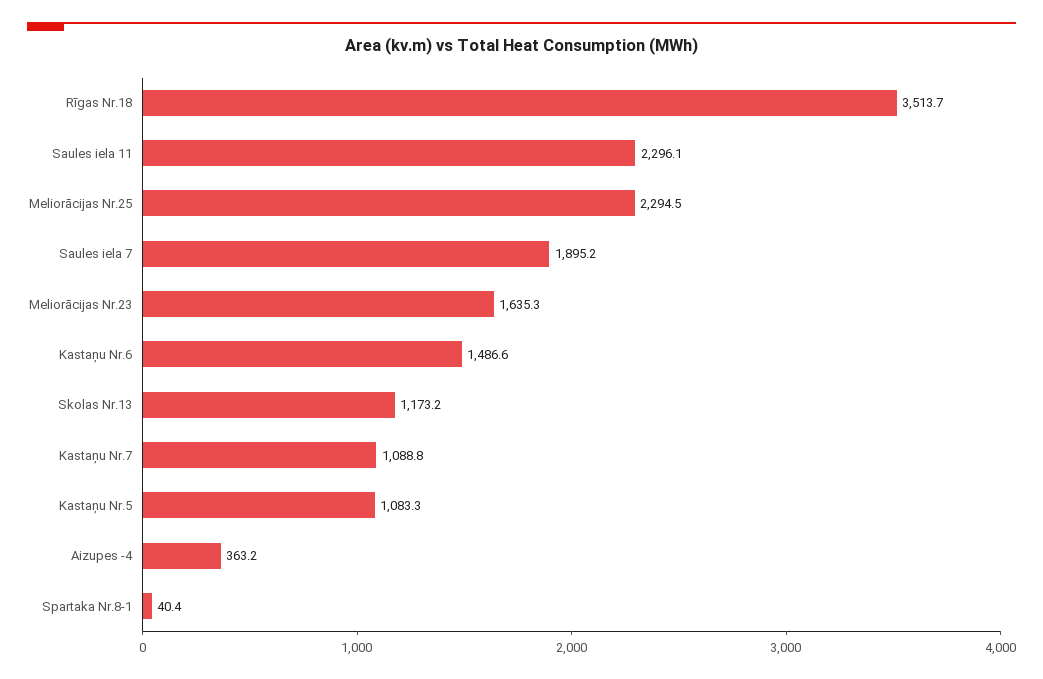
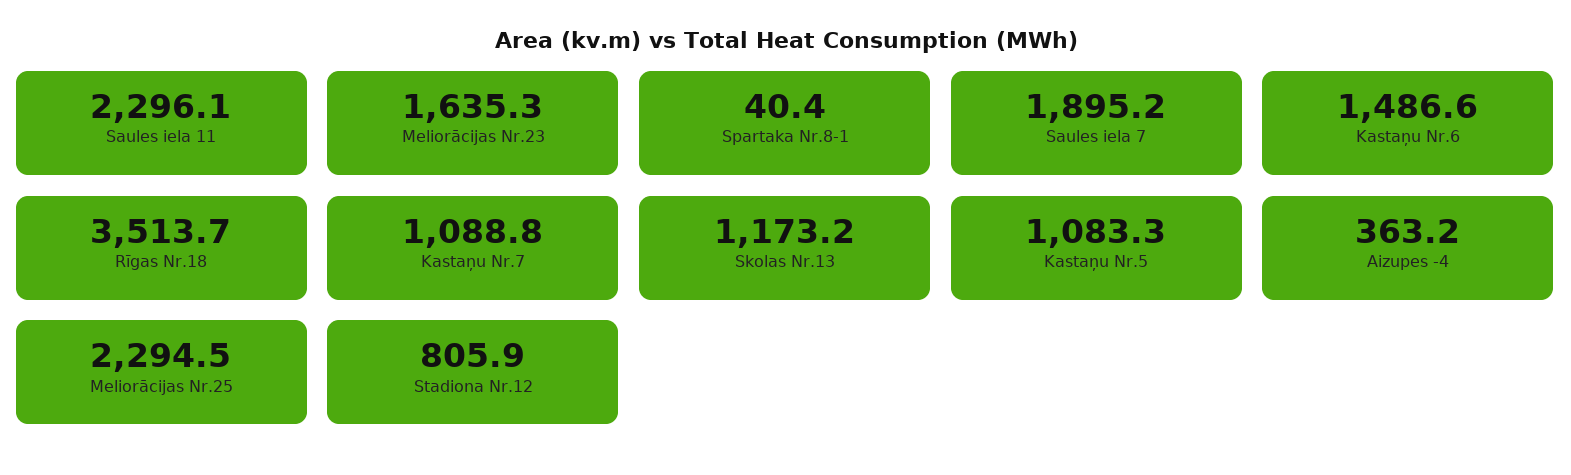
  {
    "Rīgas Nr.18": 3513.7,
    "Saules iela 11": 2296.1,
    "Meliorācijas Nr.25": 2294.5,
    "Saules iela 7": 1895.2,
    "Meliorācijas Nr.23": 1635.3,
    "Kastaņu Nr.6": 1486.6,
    "Skolas Nr.13": 1173.2,
    "Kastaņu Nr.7": 1088.8,
    "Kastaņu Nr.5": 1083.3,
    "Aizupes -4": 363.2,
-   "Spartaka Nr.8-1": 40.4
+   "Spartaka Nr.8-1": 40.4,
+   "Stadiona Nr.12": 805.9
  }

